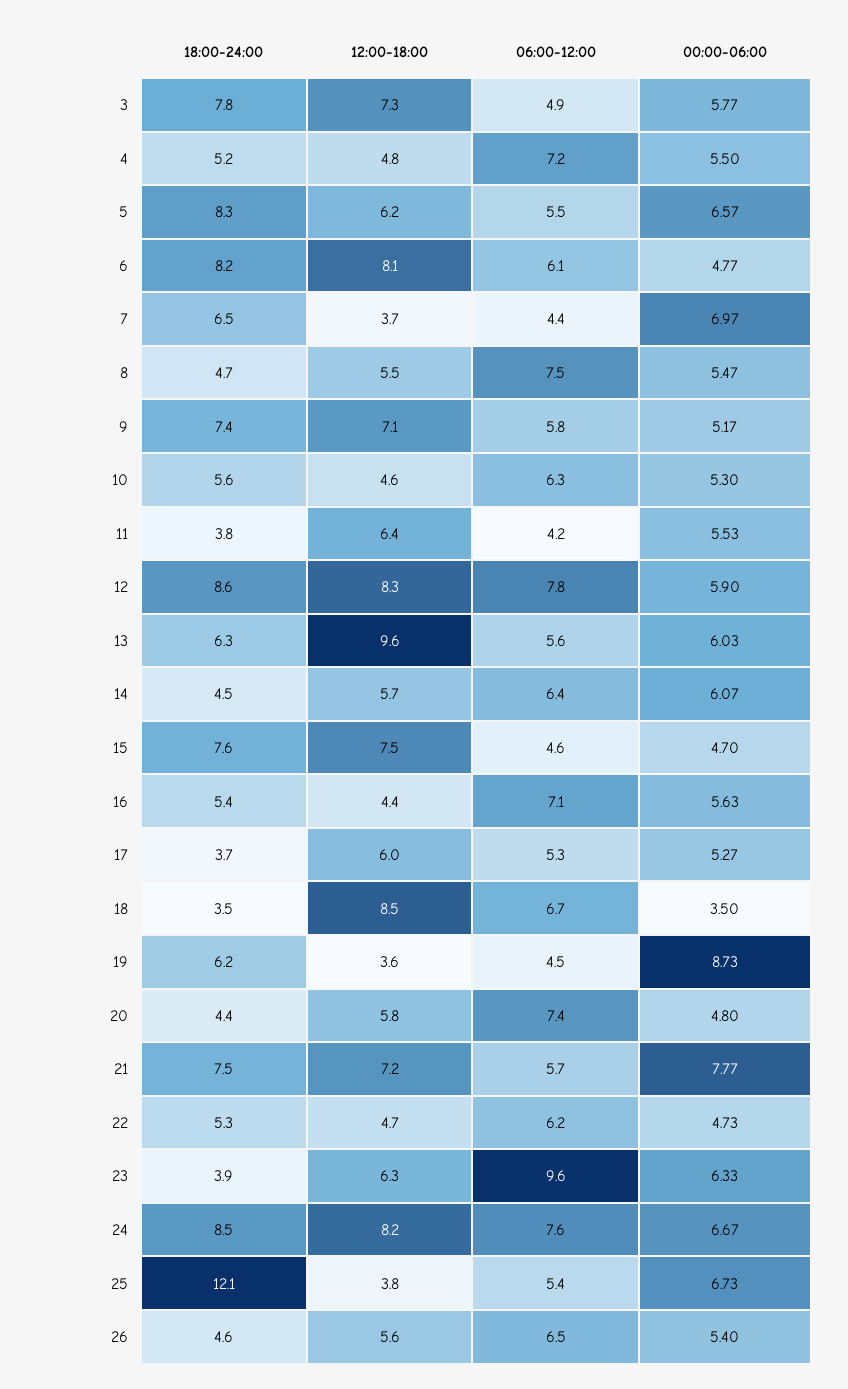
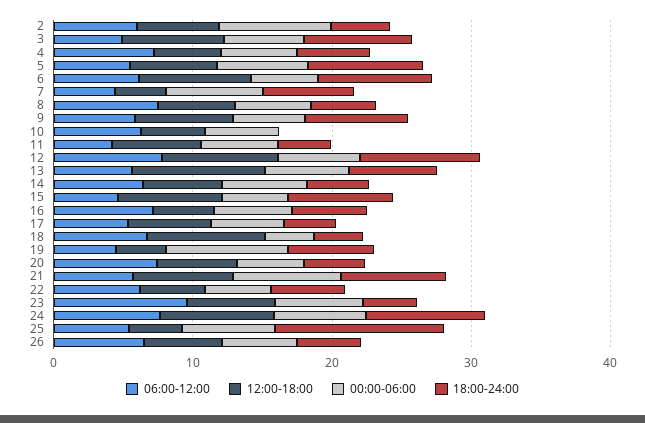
  {
    "18:00-24:00": {
      "3": 7.8,
      "4": 5.2,
      "5": 8.3,
      "6": 8.2,
      "7": 6.5,
      "8": 4.7,
      "9": 7.4,
-     "10": 5.6,
+     "10": 0,
      "11": 3.8,
      "12": 8.6,
      "13": 6.3,
      "14": 4.5,
      "15": 7.6,
      "16": 5.4,
      "17": 3.7,
      "18": 3.5,
      "19": 6.2,
      "20": 4.4,
      "21": 7.5,
      "22": 5.3,
      "23": 3.9,
      "24": 8.5,
      "25": 12.1,
-     "26": 4.6
+     "26": 4.6,
+     "2": 4
    },
    "12:00-18:00": {
      "3": 7.3,
      "4": 4.8,
      "5": 6.2,
      "6": 8.1,
      "7": 3.7,
      "8": 5.5,
      "9": 7.1,
      "10": 4.6,
      "11": 6.4,
      "12": 8.3,
      "13": 9.6,
      "14": 5.7,
      "15": 7.5,
      "16": 4.4,
      "17": 6,
      "18": 8.5,
      "19": 3.6,
      "20": 5.8,
      "21": 7.2,
      "22": 4.7,
      "23": 6.3,
      "24": 8.2,
      "25": 3.8,
-     "26": 5.6
+     "26": 5.6,
+     "2": 6
    },
    "06:00-12:00": {
      "3": 4.9,
      "4": 7.2,
      "5": 5.5,
      "6": 6.1,
      "7": 4.4,
      "8": 7.5,
      "9": 5.8,
      "10": 6.3,
      "11": 4.2,
      "12": 7.8,
      "13": 5.6,
      "14": 6.4,
      "15": 4.6,
      "16": 7.1,
      "17": 5.3,
      "18": 6.7,
      "19": 4.5,
      "20": 7.4,
      "21": 5.7,
      "22": 6.2,
      "23": 9.6,
      "24": 7.6,
      "25": 5.4,
-     "26": 6.5
+     "26": 6.5,
+     "2": 6
    },
    "00:00-06:00": {
      "3": 5.77,
      "4": 5.5,
      "5": 6.57,
      "6": 4.77,
      "7": 6.97,
      "8": 5.47,
      "9": 5.17,
      "10": 5.3,
      "11": 5.53,
      "12": 5.9,
      "13": 6.03,
      "14": 6.07,
      "15": 4.7,
      "16": 5.63,
      "17": 5.27,
      "18": 3.5,
      "19": 8.73,
      "20": 4.8,
      "21": 7.77,
      "22": 4.73,
      "23": 6.33,
      "24": 6.67,
      "25": 6.73,
-     "26": 5.4
+     "26": 5.4,
+     "2": 8
    }
  }

